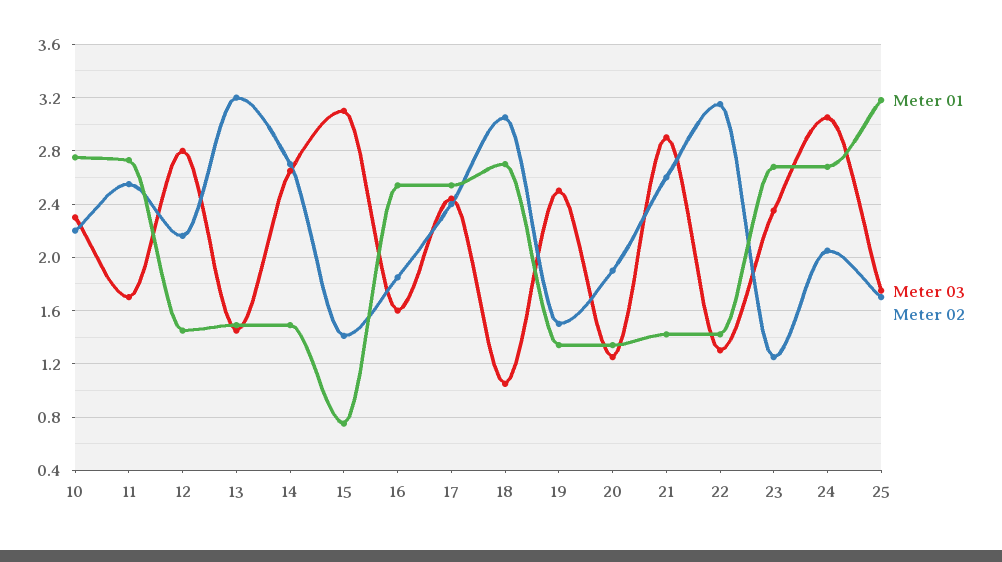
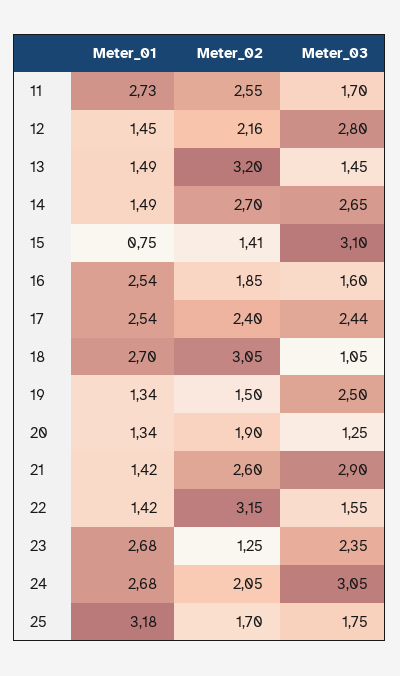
  {
    "Meter 01": {
-     "10": 2.75,
      "11": 2.73,
      "12": 1.45,
      "13": 1.49,
      "14": 1.49,
      "15": 0.75,
      "16": 2.54,
      "17": 2.54,
      "18": 2.7,
      "19": 1.34,
      "20": 1.34,
      "21": 1.42,
      "22": 1.42,
      "23": 2.68,
      "24": 2.68,
      "25": 3.18
    },
    "Meter 03": {
-     "10": 2.3,
      "11": 1.7,
      "12": 2.8,
      "13": 1.45,
      "14": 2.65,
      "15": 3.1,
      "16": 1.6,
      "17": 2.44,
      "18": 1.05,
      "19": 2.5,
      "20": 1.25,
      "21": 2.9,
-     "22": 1.3,
+     "22": 1.55,
      "23": 2.35,
      "24": 3.05,
      "25": 1.75
    },
    "Meter 02": {
-     "10": 2.2,
      "11": 2.55,
      "12": 2.16,
      "13": 3.2,
      "14": 2.7,
      "15": 1.41,
      "16": 1.85,
      "17": 2.4,
      "18": 3.05,
      "19": 1.5,
      "20": 1.9,
      "21": 2.6,
      "22": 3.15,
      "23": 1.25,
      "24": 2.05,
      "25": 1.7
    }
  }

